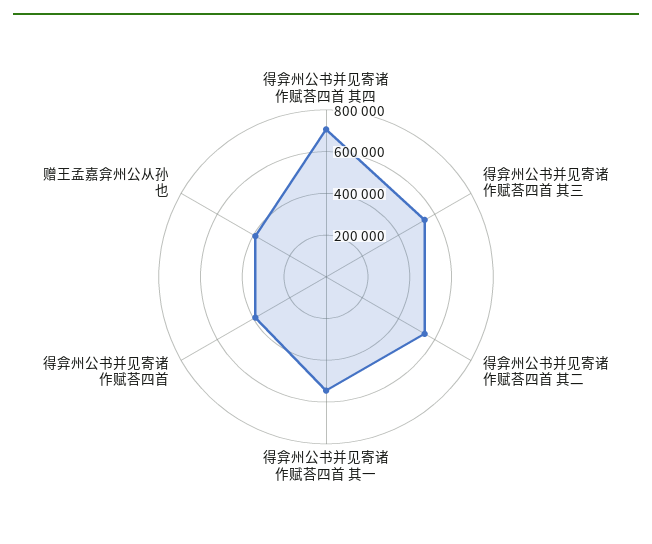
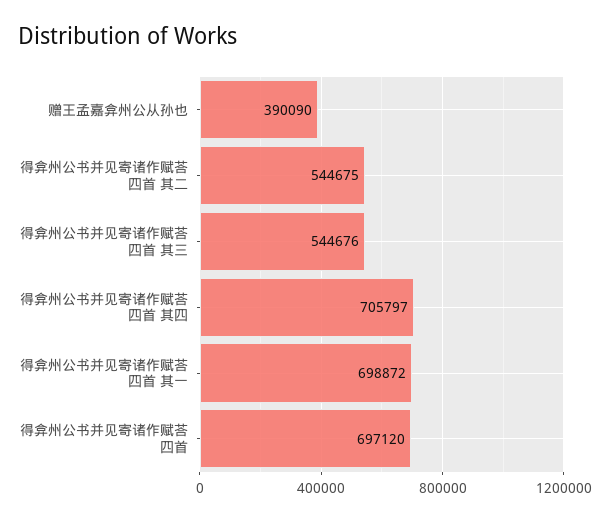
  {
    "得弇州公书并见寄诸作赋荅四首 其四": 705797,
    "得弇州公书并见寄诸作赋荅四首 其三": 544676,
    "得弇州公书并见寄诸作赋荅四首 其二": 544675,
-   "得弇州公书并见寄诸作赋荅四首 其一": 550000,
+   "得弇州公书并见寄诸作赋荅四首 其一": 698872,
-   "得弇州公书并见寄诸作赋荅四首": 400000,
+   "得弇州公书并见寄诸作赋荅四首": 697120,
    "赠王孟嘉弇州公从孙也": 390090
  }

